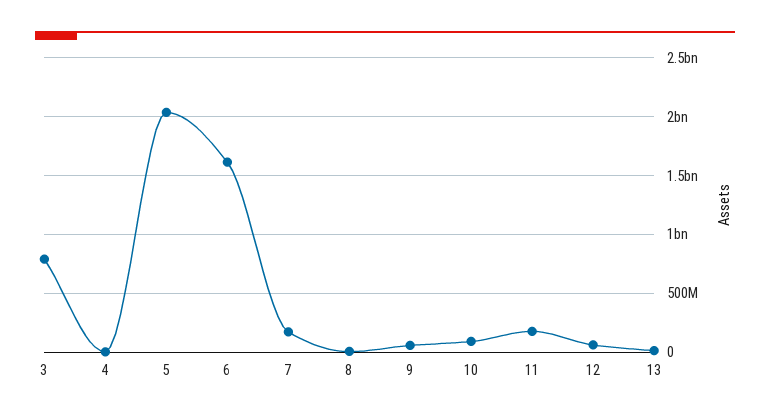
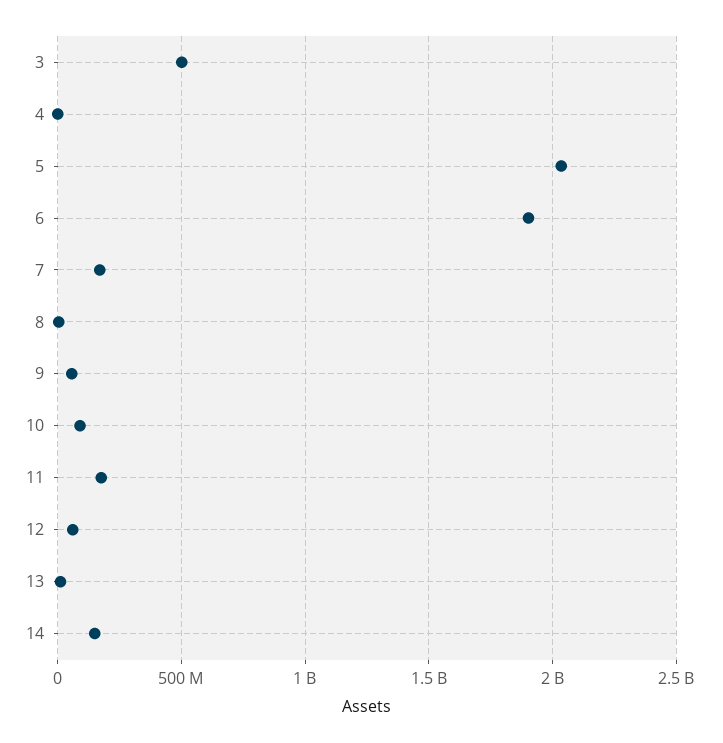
  {
-   "3": 800000000,
+   "3": 500000000,
    "4": 0,
    "5": 2050000000,
-   "6": 1600000000,
+   "6": 1900000000,
    "7": 150000000,
    "8": 0,
    "9": 50000000,
    "10": 100000000,
    "11": 200000000,
    "12": 50000000,
-   "13": 0
+   "13": 0,
+   "14": 150000000
  }

